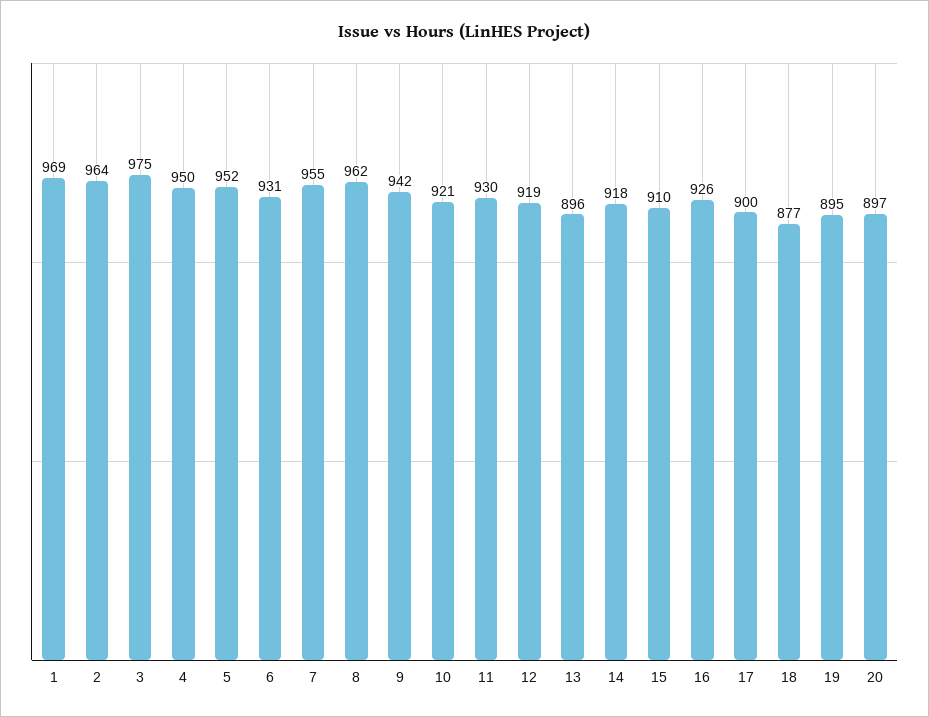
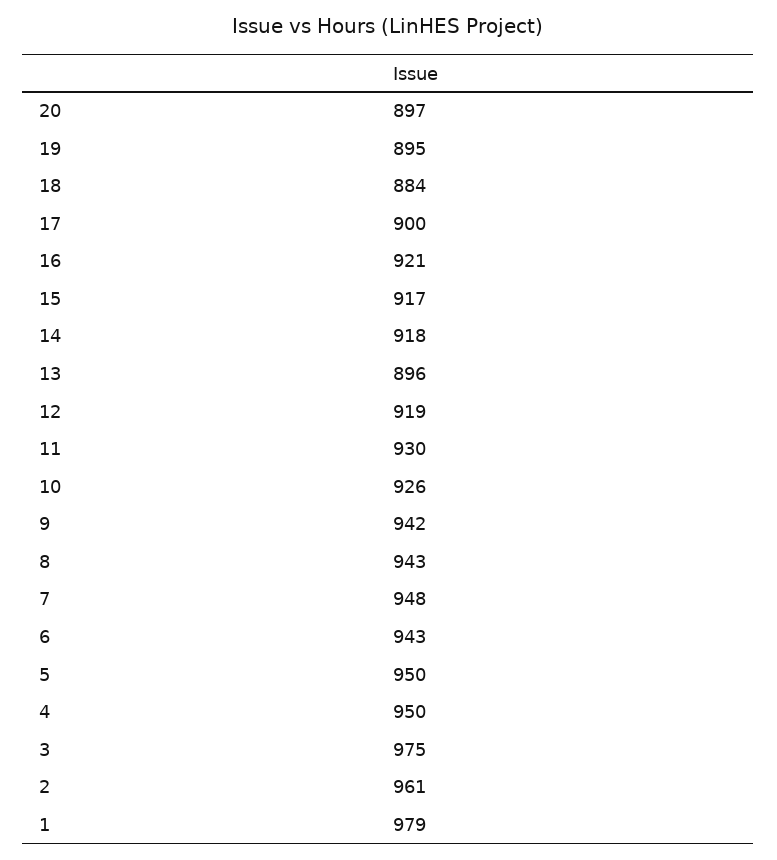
  {
-   "1": 969,
+   "1": 979,
-   "2": 964,
+   "2": 961,
    "3": 975,
    "4": 950,
-   "5": 952,
+   "5": 950,
-   "6": 931,
+   "6": 943,
-   "7": 955,
+   "7": 948,
-   "8": 962,
+   "8": 943,
    "9": 942,
-   "10": 921,
+   "10": 926,
    "11": 930,
    "12": 919,
    "13": 896,
    "14": 918,
-   "15": 910,
+   "15": 917,
-   "16": 926,
+   "16": 921,
    "17": 900,
-   "18": 877,
+   "18": 884,
    "19": 895,
    "20": 897
  }

